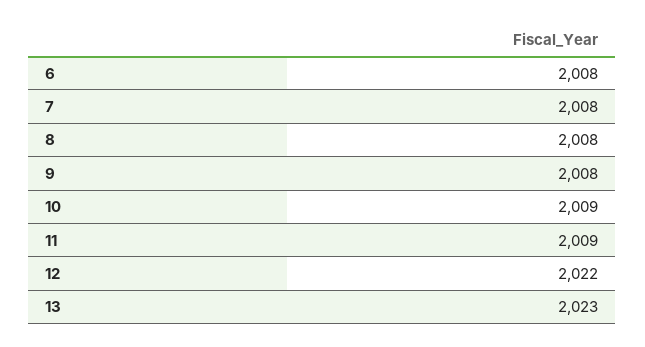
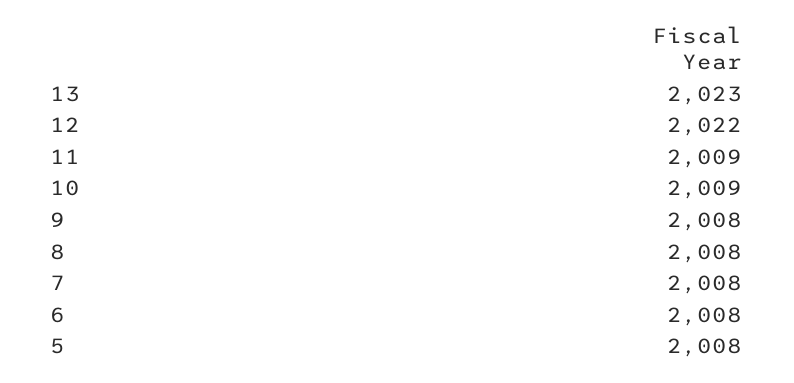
  {
    "6": 2008,
    "7": 2008,
    "8": 2008,
    "9": 2008,
    "10": 2009,
    "11": 2009,
    "12": 2022,
-   "13": 2023
+   "13": 2023,
+   "5": 2008
  }

